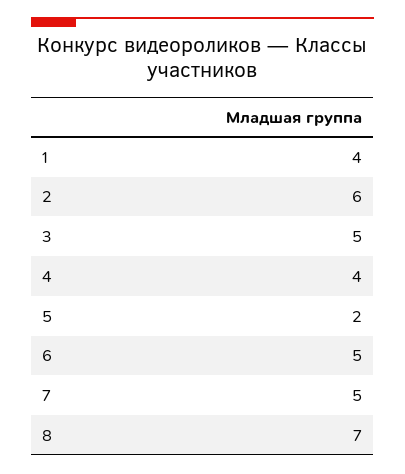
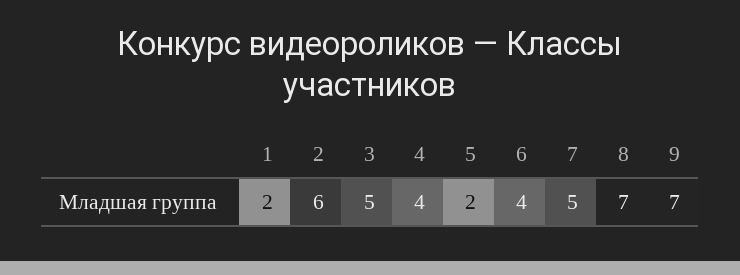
  {
-   "1": 4,
+   "1": 2,
    "2": 6,
    "3": 5,
    "4": 4,
    "5": 2,
-   "6": 5,
+   "6": 4,
    "7": 5,
-   "8": 7
+   "8": 7,
+   "9": 7
  }

